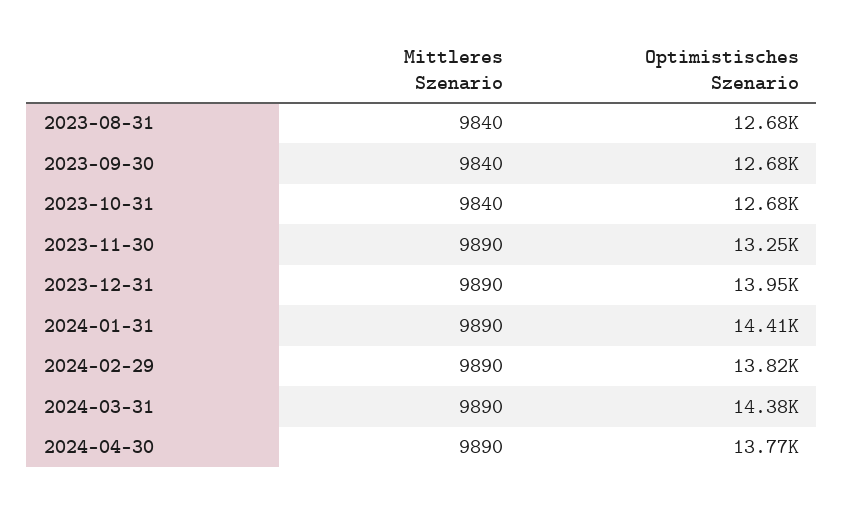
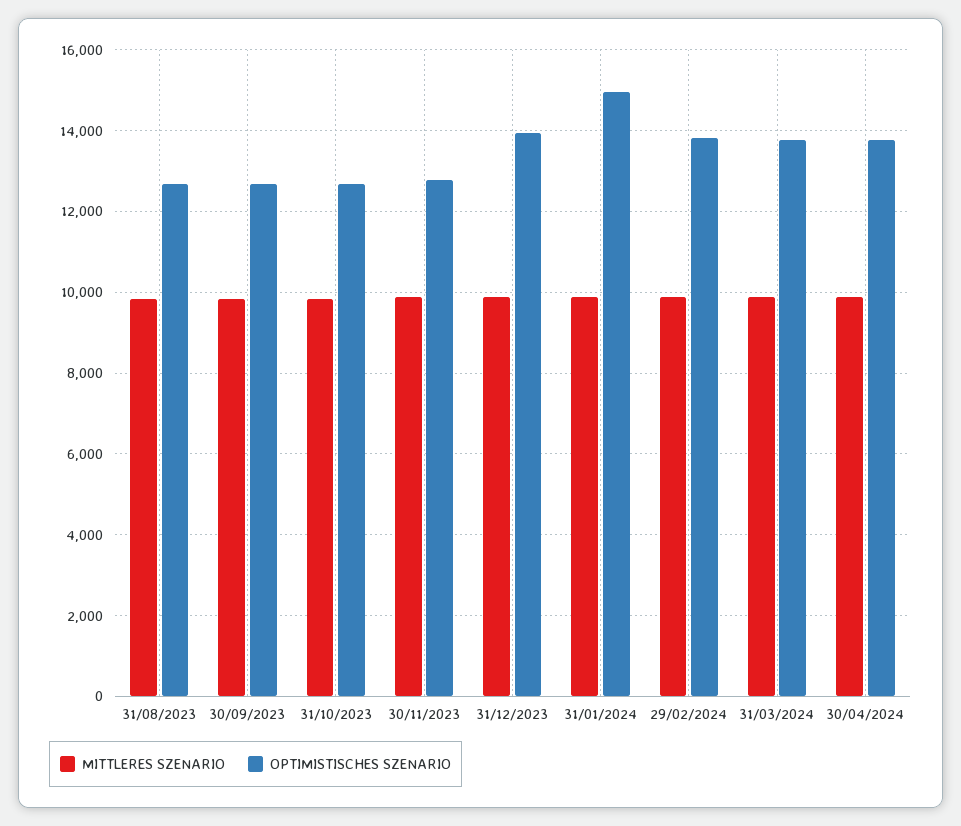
  {
    "Mittleres Szenario": {
      "2023-08-31": 9840,
      "2023-09-30": 9840,
      "2023-10-31": 9840,
      "2023-11-30": 9890,
      "2023-12-31": 9890,
      "2024-01-31": 9890,
      "2024-02-29": 9890,
      "2024-03-31": 9890,
      "2024-04-30": 9890
    },
    "Optimistisches Szenario": {
      "2023-08-31": 12680,
      "2023-09-30": 12680,
      "2023-10-31": 12680,
-     "2023-11-30": 13250,
+     "2023-11-30": 12800,
      "2023-12-31": 13950,
-     "2024-01-31": 14410,
+     "2024-01-31": 15000,
      "2024-02-29": 13820,
-     "2024-03-31": 14380,
+     "2024-03-31": 13800,
      "2024-04-30": 13770
    }
  }

